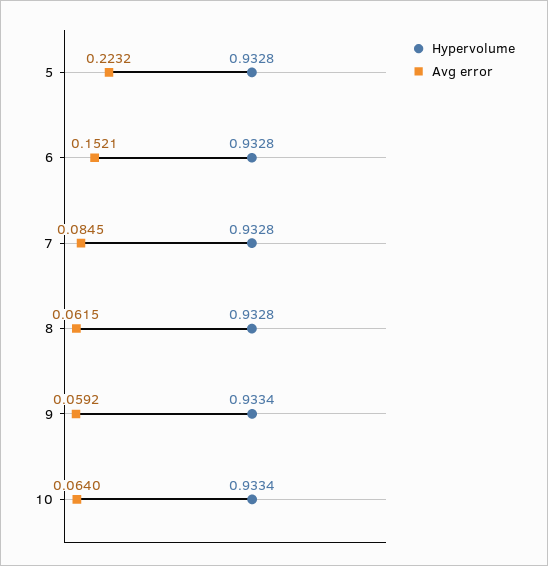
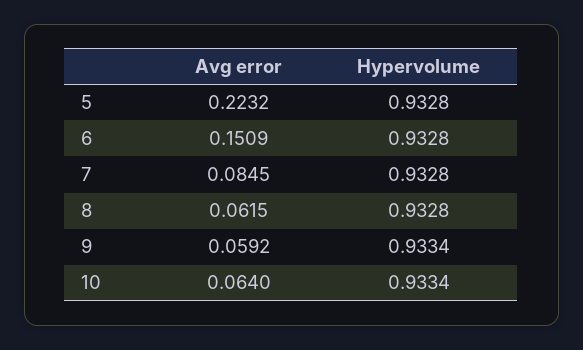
  {
    "Hypervolume": {
      "5": 0.9328,
      "6": 0.9328,
      "7": 0.9328,
      "8": 0.9328,
      "9": 0.9334,
      "10": 0.9334
    },
    "Avg error": {
      "5": 0.2232,
-     "6": 0.1521,
+     "6": 0.1509,
      "7": 0.0845,
      "8": 0.0615,
      "9": 0.0592,
      "10": 0.064
    }
  }

